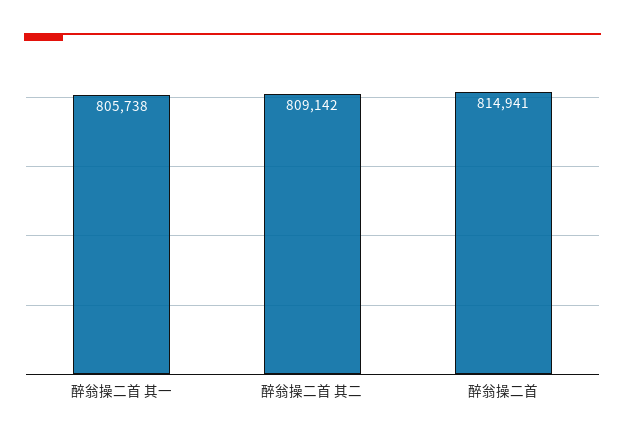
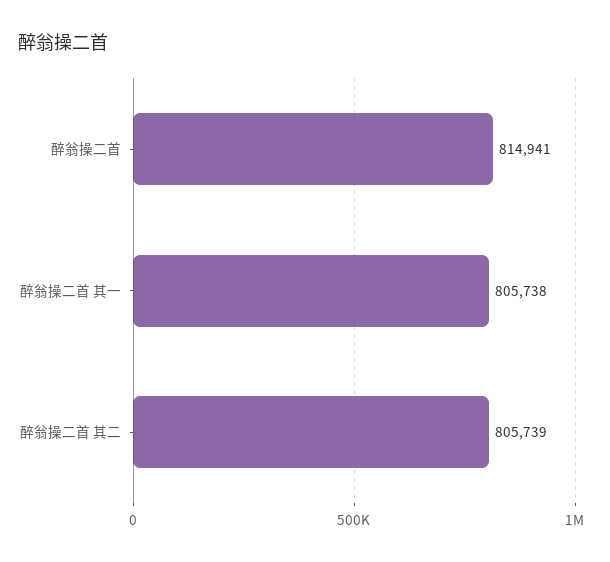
  {
    "醉翁操二首 其一": 805738,
-   "醉翁操二首 其二": 809142,
+   "醉翁操二首 其二": 805739,
    "醉翁操二首": 814941
  }

